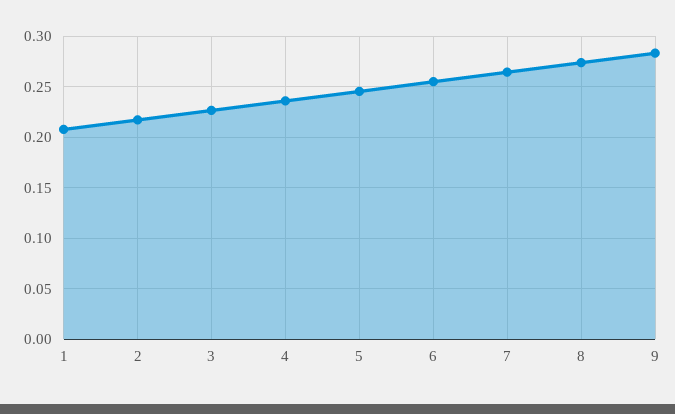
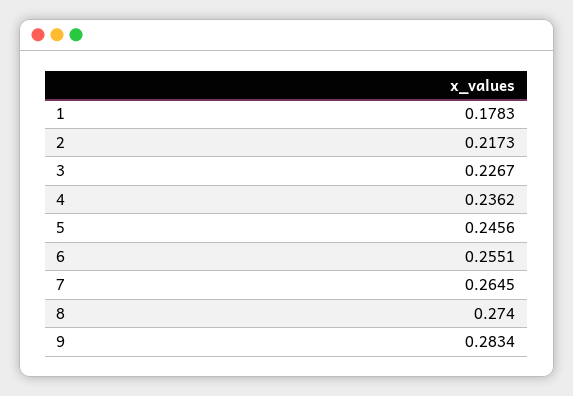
  {
-   "1": 0.21,
+   "1": 0.1783,
    "2": 0.2173,
    "3": 0.2267,
    "4": 0.2362,
    "5": 0.2456,
    "6": 0.2551,
    "7": 0.2645,
    "8": 0.274,
    "9": 0.2834
  }

